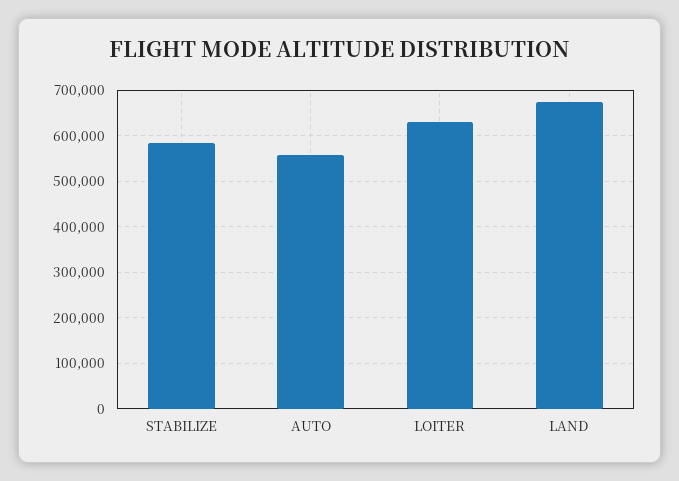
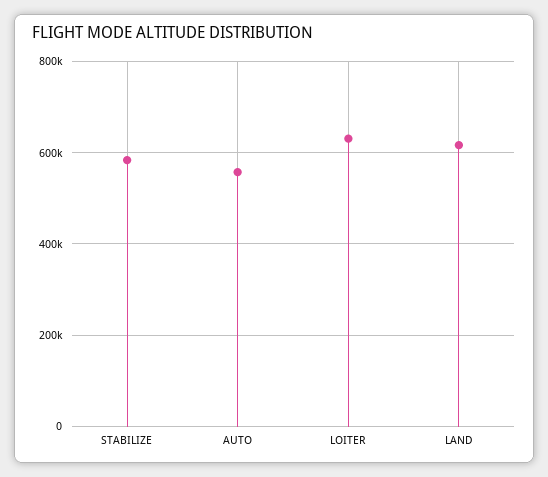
  {
    "STABILIZE": 580000,
    "AUTO": 560000,
    "LOITER": 640000,
-   "LAND": 680000
+   "LAND": 620000
  }

